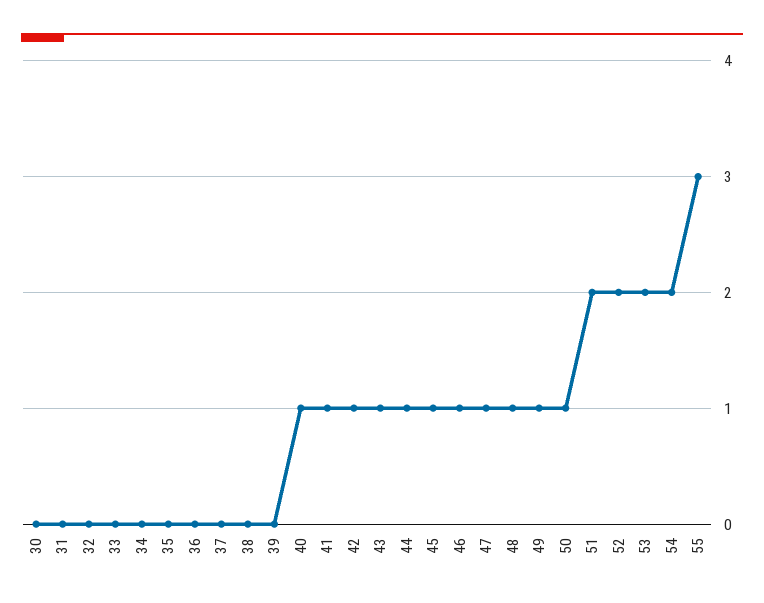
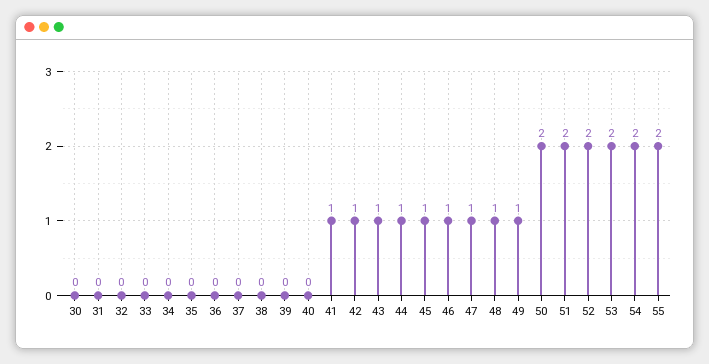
  {
    "30": 0,
    "31": 0,
    "32": 0,
    "33": 0,
    "34": 0,
    "35": 0,
    "36": 0,
    "37": 0,
    "38": 0,
    "39": 0,
-   "40": 1,
+   "40": 0,
    "41": 1,
    "42": 1,
    "43": 1,
    "44": 1,
    "45": 1,
    "46": 1,
    "47": 1,
    "48": 1,
    "49": 1,
-   "50": 1,
+   "50": 2,
    "51": 2,
    "52": 2,
    "53": 2,
    "54": 2,
-   "55": 3
+   "55": 2
  }

